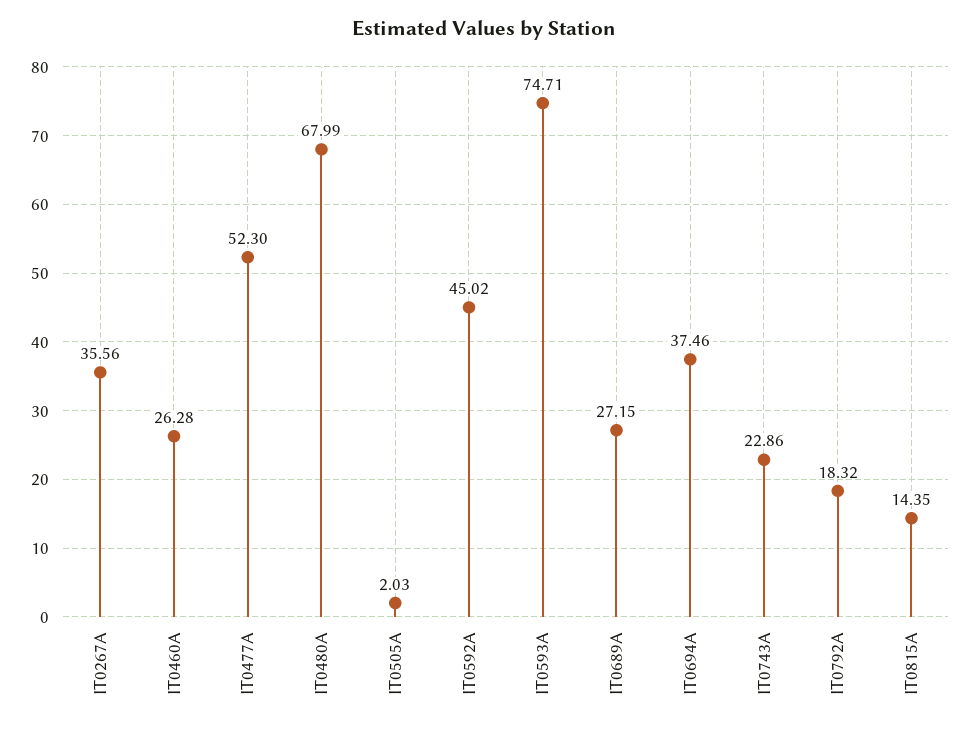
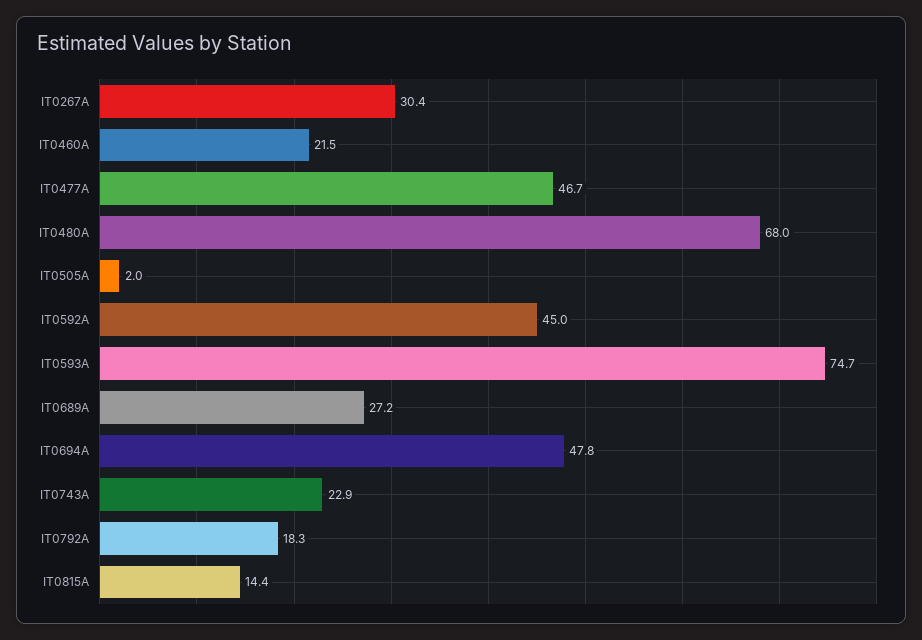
  {
-   "IT0267A": 35.56,
+   "IT0267A": 30.4,
-   "IT0460A": 26.28,
+   "IT0460A": 21.5,
-   "IT0477A": 52.3,
+   "IT0477A": 46.7,
    "IT0480A": 67.99,
    "IT0505A": 2.03,
    "IT0592A": 45.02,
    "IT0593A": 74.71,
    "IT0689A": 27.15,
-   "IT0694A": 37.46,
+   "IT0694A": 47.8,
    "IT0743A": 22.86,
    "IT0792A": 18.32,
    "IT0815A": 14.35
  }

